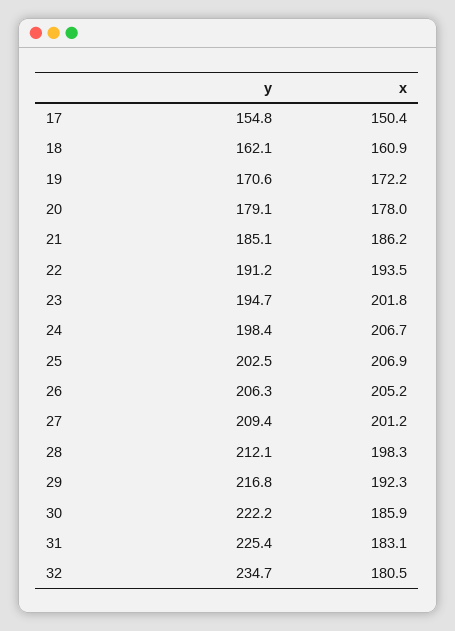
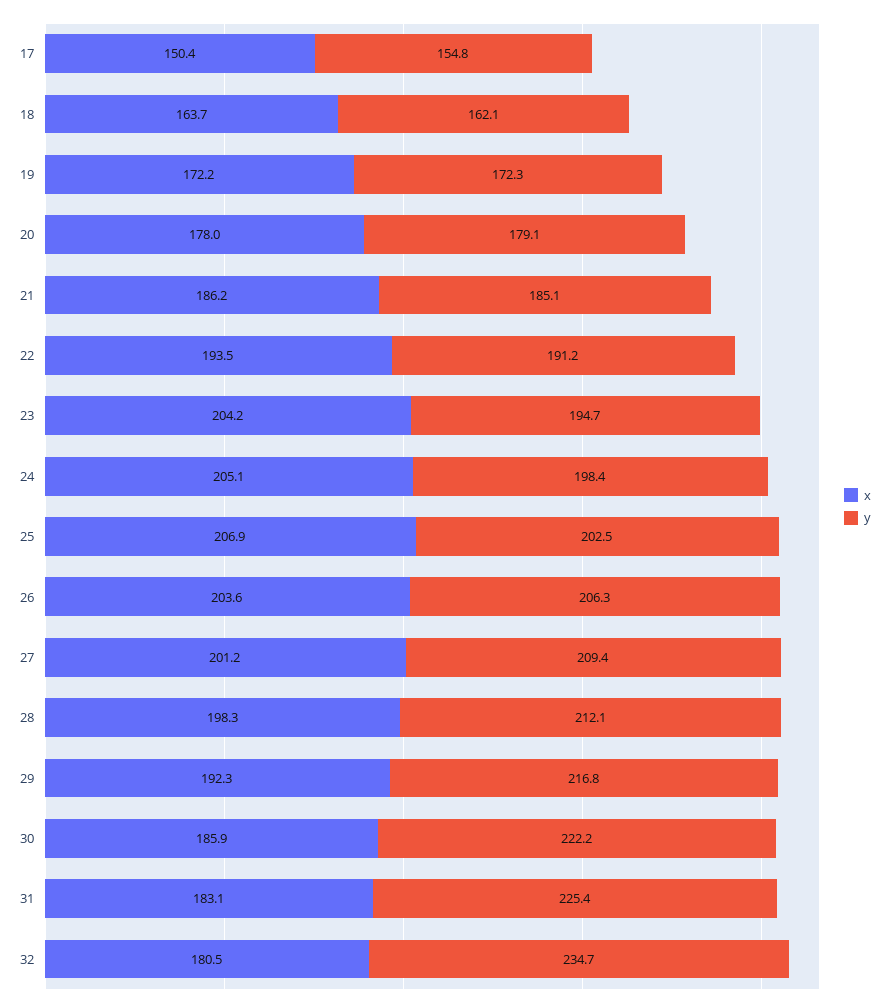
  {
    "y": {
      "17": 154.8,
      "18": 162.1,
-     "19": 170.6,
+     "19": 172.3,
      "20": 179.1,
      "21": 185.1,
      "22": 191.2,
      "23": 194.7,
      "24": 198.4,
      "25": 202.5,
      "26": 206.3,
      "27": 209.4,
      "28": 212.1,
      "29": 216.8,
      "30": 222.2,
      "31": 225.4,
      "32": 234.7
    },
    "x": {
      "17": 150.4,
-     "18": 160.9,
+     "18": 163.7,
      "19": 172.2,
      "20": 178,
      "21": 186.2,
      "22": 193.5,
-     "23": 201.8,
+     "23": 204.2,
-     "24": 206.7,
+     "24": 205.1,
      "25": 206.9,
-     "26": 205.2,
+     "26": 203.6,
      "27": 201.2,
      "28": 198.3,
      "29": 192.3,
      "30": 185.9,
      "31": 183.1,
      "32": 180.5
    }
  }

